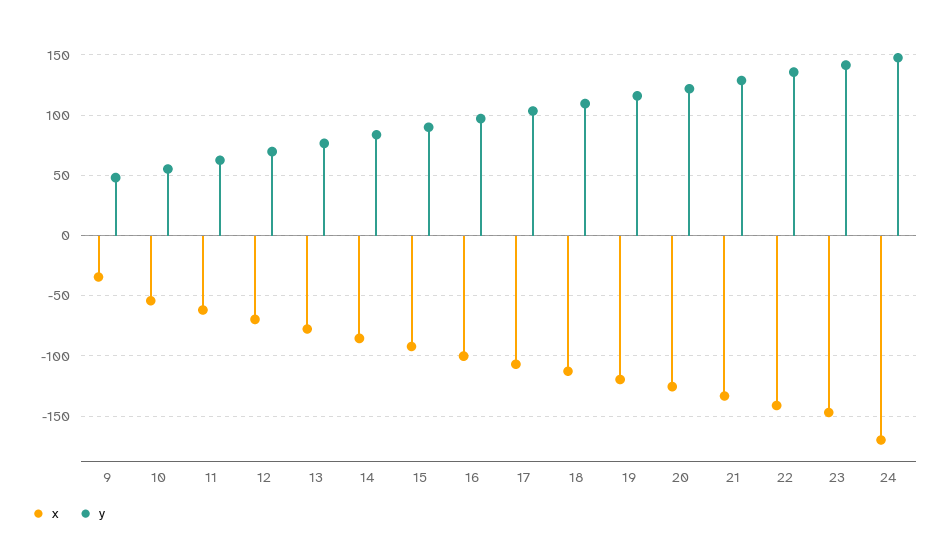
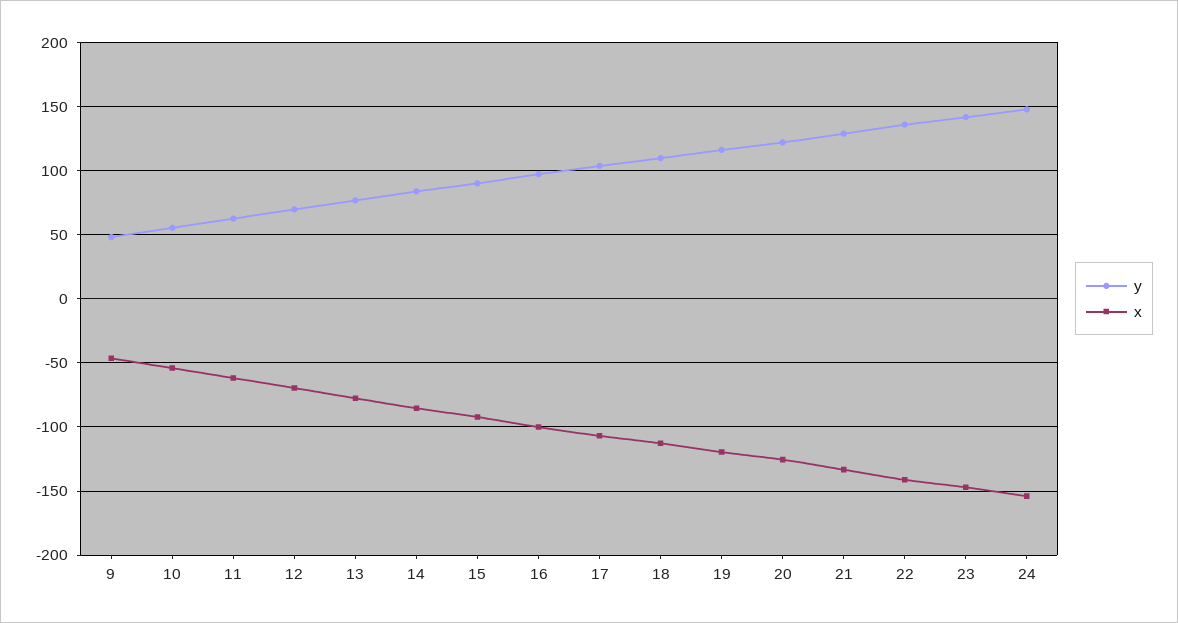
  {
    "x": {
-     "9": -35,
+     "9": -45,
      "10": -55,
      "11": -60,
      "12": -70,
      "13": -80,
      "14": -85,
      "15": -90,
      "16": -100,
      "17": -105,
      "18": -115,
      "19": -120,
      "20": -125,
      "21": -135,
      "22": -140,
      "23": -145,
-     "24": -170
+     "24": -155
    },
    "y": {
      "9": 50,
      "10": 55,
      "11": 65,
      "12": 70,
      "13": 75,
      "14": 85,
      "15": 90,
      "16": 95,
      "17": 105,
      "18": 110,
      "19": 115,
      "20": 120,
      "21": 130,
      "22": 135,
      "23": 140,
      "24": 150
    }
  }

